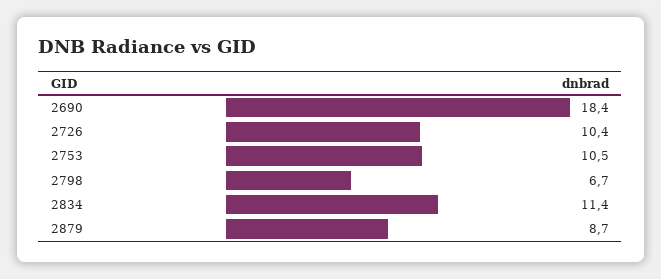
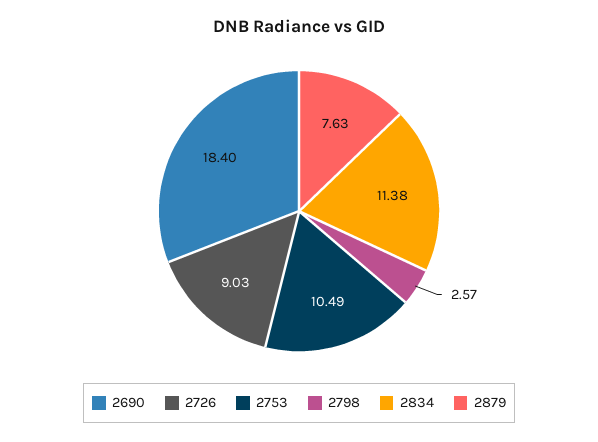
  {
    "2690": 18.4,
-   "2726": 10.4,
+   "2726": 9.03,
    "2753": 10.49,
-   "2798": 6.7,
+   "2798": 2.57,
    "2834": 11.38,
-   "2879": 8.7
+   "2879": 7.63
  }

